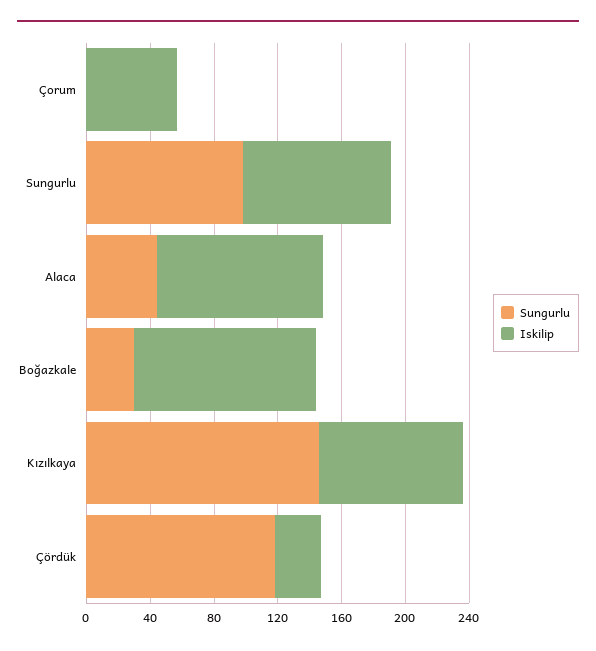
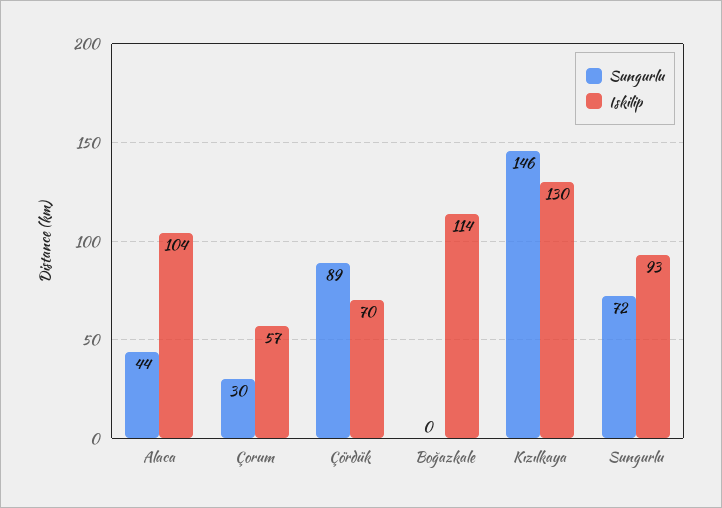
  {
    "Sungurlu": {
-     "Çorum": 0,
+     "Çorum": 30,
-     "Sungurlu": 100,
+     "Sungurlu": 72,
      "Alaca": 44,
-     "Boğazkale": 30,
+     "Boğazkale": 0,
      "Kızılkaya": 146,
-     "Çördük": 120
+     "Çördük": 89
    },
    "Iskilip": {
      "Çorum": 57,
      "Sungurlu": 93,
      "Alaca": 104,
      "Boğazkale": 114,
-     "Kızılkaya": 90,
+     "Kızılkaya": 130,
-     "Çördük": 30
+     "Çördük": 70
    }
  }

